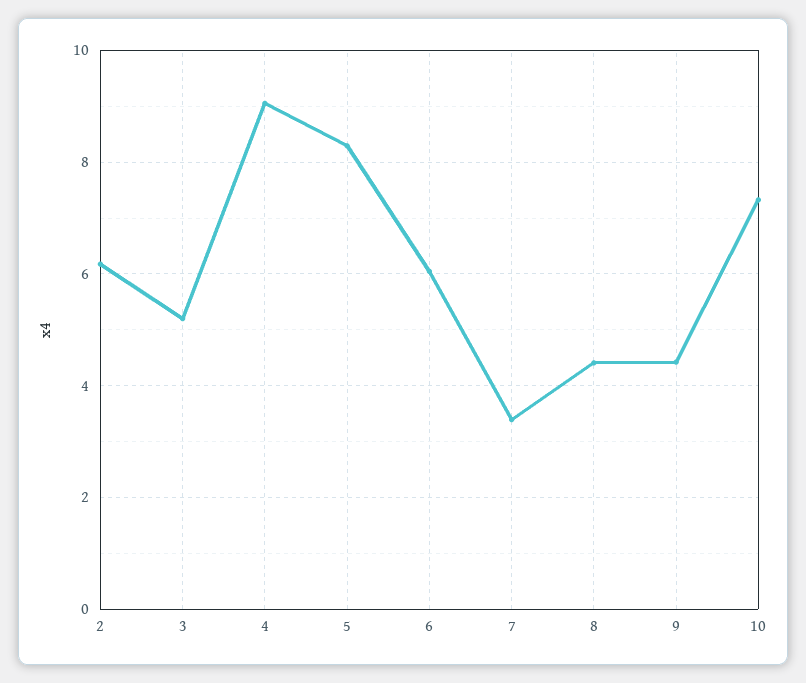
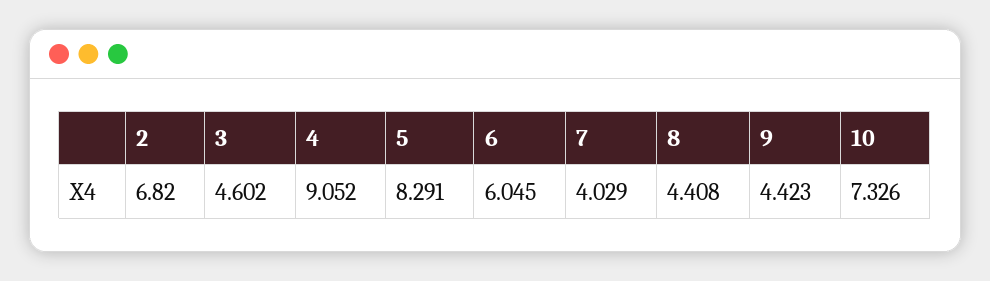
  {
-   "2": 6.2,
+   "2": 6.82,
-   "3": 5.2,
+   "3": 4.602,
    "4": 9.052,
    "5": 8.291,
    "6": 6.045,
-   "7": 3.4,
+   "7": 4.029,
    "8": 4.408,
    "9": 4.423,
    "10": 7.326
  }

